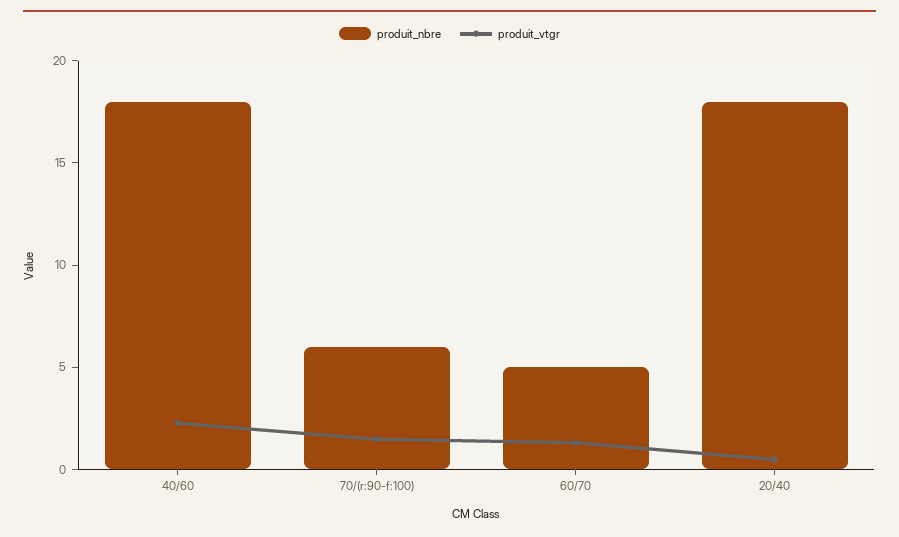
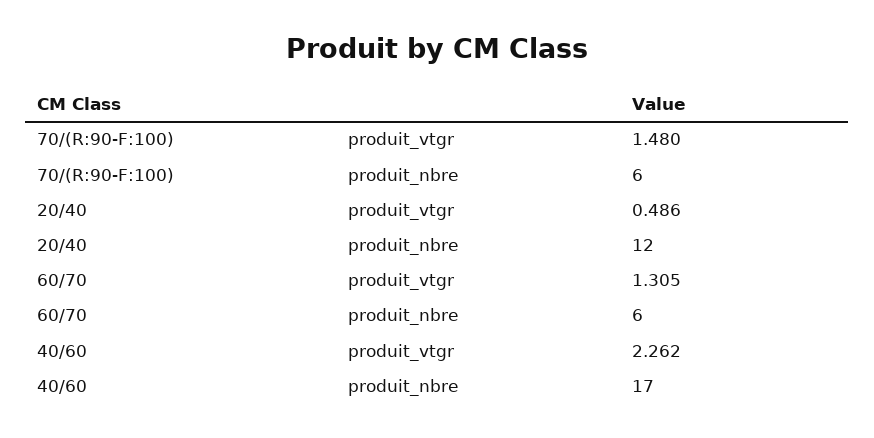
  {
    "produit_nbre": {
-     "40/60": 18,
+     "40/60": 17,
      "70/(r:90-f:100)": 6,
-     "60/70": 5,
+     "60/70": 6,
-     "20/40": 18
+     "20/40": 12
    },
    "produit_vtgr": {
      "40/60": 2.262,
      "70/(r:90-f:100)": 1.48,
      "60/70": 1.305,
      "20/40": 0.486
    }
  }

